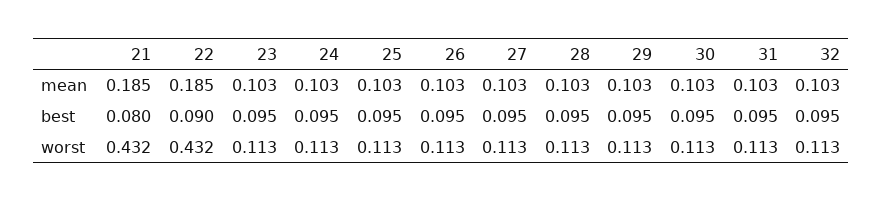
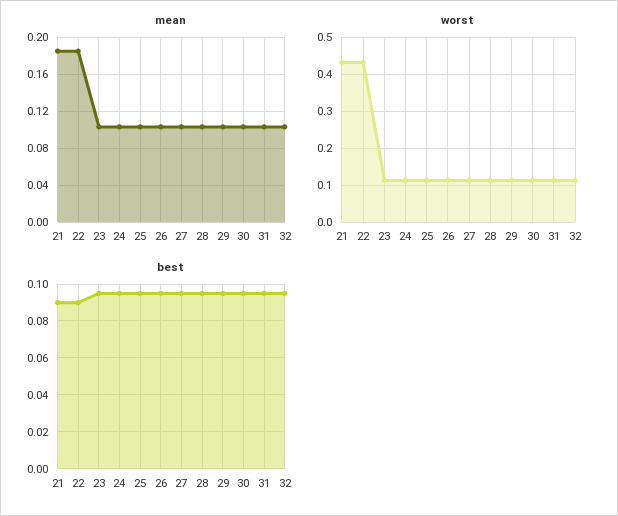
  {
    "mean": {
      "21": 0.185,
      "22": 0.185,
      "23": 0.103,
      "24": 0.103,
      "25": 0.103,
      "26": 0.103,
      "27": 0.103,
      "28": 0.103,
      "29": 0.103,
      "30": 0.103,
      "31": 0.103,
      "32": 0.103
    },
    "best": {
-     "21": 0.08,
+     "21": 0.09,
      "22": 0.09,
      "23": 0.095,
      "24": 0.095,
      "25": 0.095,
      "26": 0.095,
      "27": 0.095,
      "28": 0.095,
      "29": 0.095,
      "30": 0.095,
      "31": 0.095,
      "32": 0.095
    },
    "worst": {
      "21": 0.432,
      "22": 0.432,
      "23": 0.113,
      "24": 0.113,
      "25": 0.113,
      "26": 0.113,
      "27": 0.113,
      "28": 0.113,
      "29": 0.113,
      "30": 0.113,
      "31": 0.113,
      "32": 0.113
    }
  }

